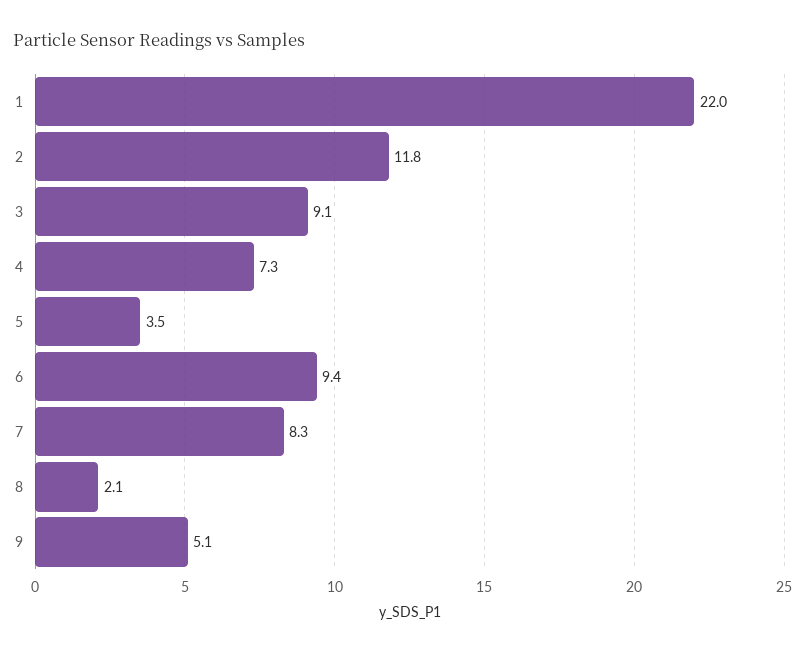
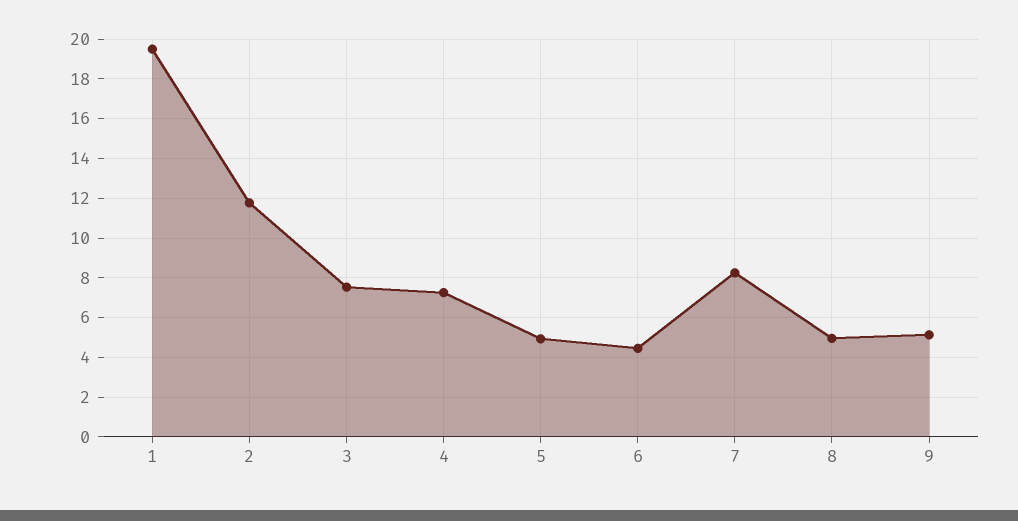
  {
-   "1": 22,
+   "1": 19.5,
    "2": 11.8,
-   "3": 9.1,
+   "3": 7.5,
    "4": 7.3,
-   "5": 3.5,
+   "5": 5,
-   "6": 9.4,
+   "6": 4.5,
    "7": 8.3,
-   "8": 2.1,
+   "8": 5,
    "9": 5.1
  }

